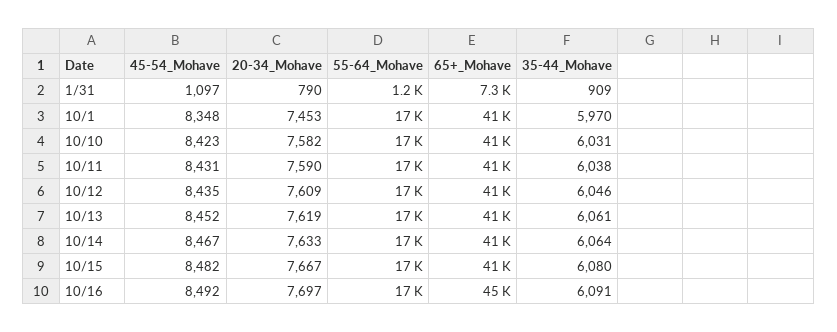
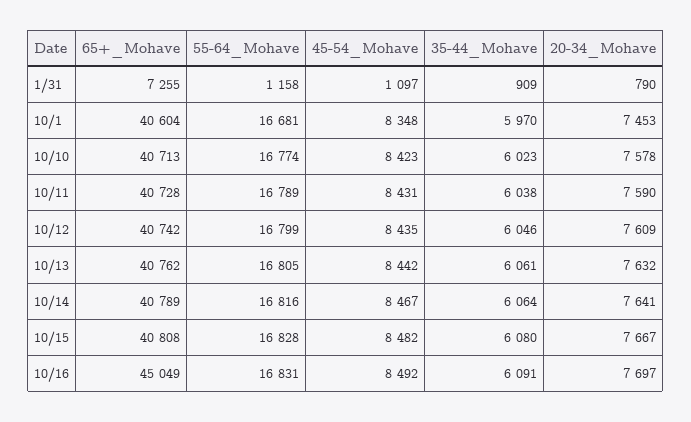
  {
    "45-54_Mohave": {
      "1/31": 1097,
      "10/1": 8348,
      "10/10": 8423,
      "10/11": 8431,
      "10/12": 8435,
-     "10/13": 8452,
+     "10/13": 8442,
      "10/14": 8467,
      "10/15": 8482,
      "10/16": 8492
    },
    "20-34_Mohave": {
      "1/31": 790,
      "10/1": 7453,
-     "10/10": 7582,
+     "10/10": 7578,
      "10/11": 7590,
      "10/12": 7609,
-     "10/13": 7619,
+     "10/13": 7632,
-     "10/14": 7633,
+     "10/14": 7641,
      "10/15": 7667,
      "10/16": 7697
    },
    "55-64_Mohave": {
      "1/31": 1158,
      "10/1": 16681,
      "10/10": 16774,
      "10/11": 16789,
      "10/12": 16799,
      "10/13": 16805,
      "10/14": 16816,
      "10/15": 16828,
      "10/16": 16831
    },
    "65+_Mohave": {
      "1/31": 7255,
      "10/1": 40604,
      "10/10": 40713,
      "10/11": 40728,
      "10/12": 40742,
      "10/13": 40762,
      "10/14": 40789,
      "10/15": 40808,
      "10/16": 45049
    },
    "35-44_Mohave": {
      "1/31": 909,
      "10/1": 5970,
-     "10/10": 6031,
+     "10/10": 6023,
      "10/11": 6038,
      "10/12": 6046,
      "10/13": 6061,
      "10/14": 6064,
      "10/15": 6080,
      "10/16": 6091
    }
  }

